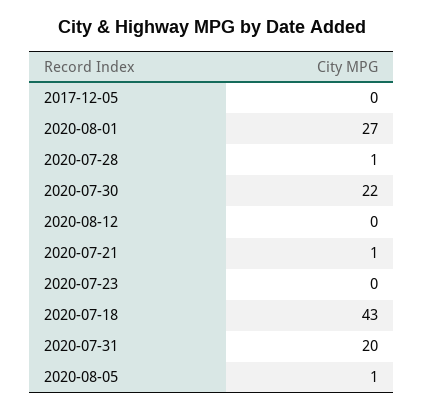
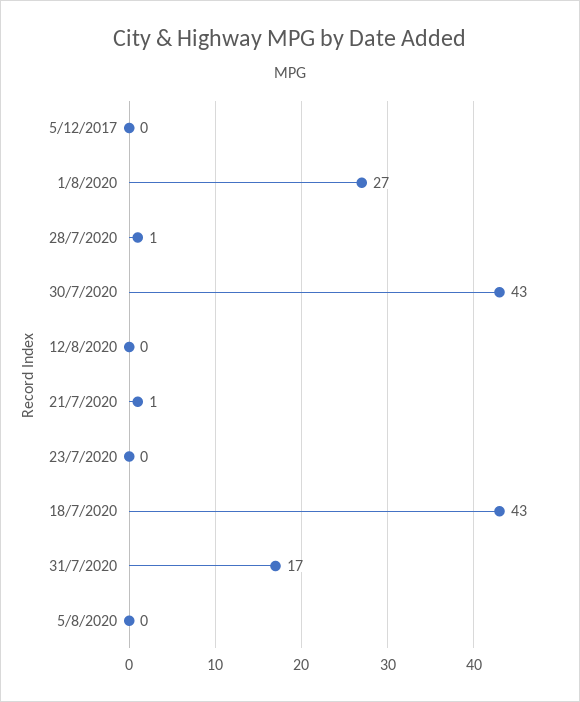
  {
    "2017-12-05": 0,
    "2020-08-01": 27,
    "2020-07-28": 1,
-   "2020-07-30": 22,
+   "2020-07-30": 43,
    "2020-08-12": 0,
    "2020-07-21": 1,
    "2020-07-23": 0,
    "2020-07-18": 43,
-   "2020-07-31": 20,
+   "2020-07-31": 17,
-   "2020-08-05": 1
+   "2020-08-05": 0
  }

